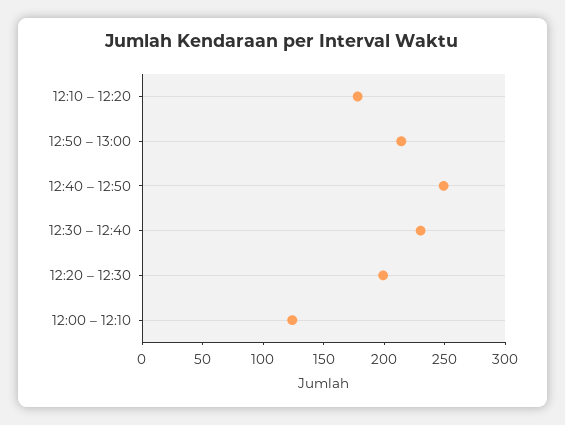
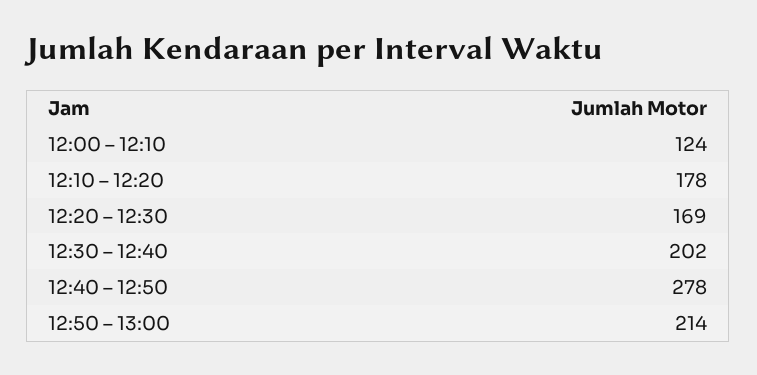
  {
    "12:10 – 12:20": 178,
    "12:50 – 13:00": 214,
-   "12:40 – 12:50": 250,
+   "12:40 – 12:50": 278,
-   "12:30 – 12:40": 230,
+   "12:30 – 12:40": 202,
-   "12:20 – 12:30": 200,
+   "12:20 – 12:30": 169,
    "12:00 – 12:10": 124
  }

